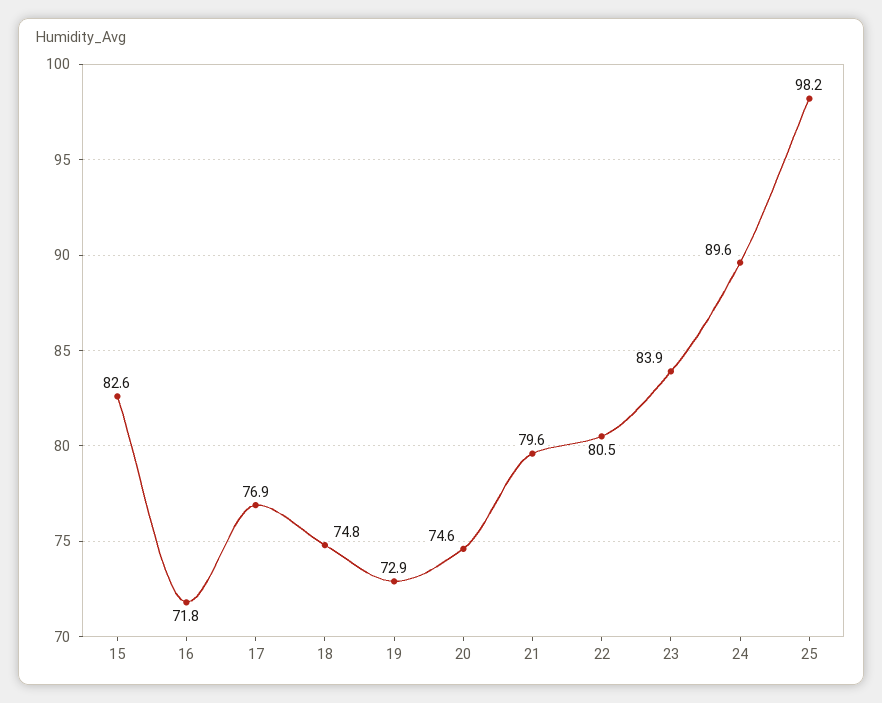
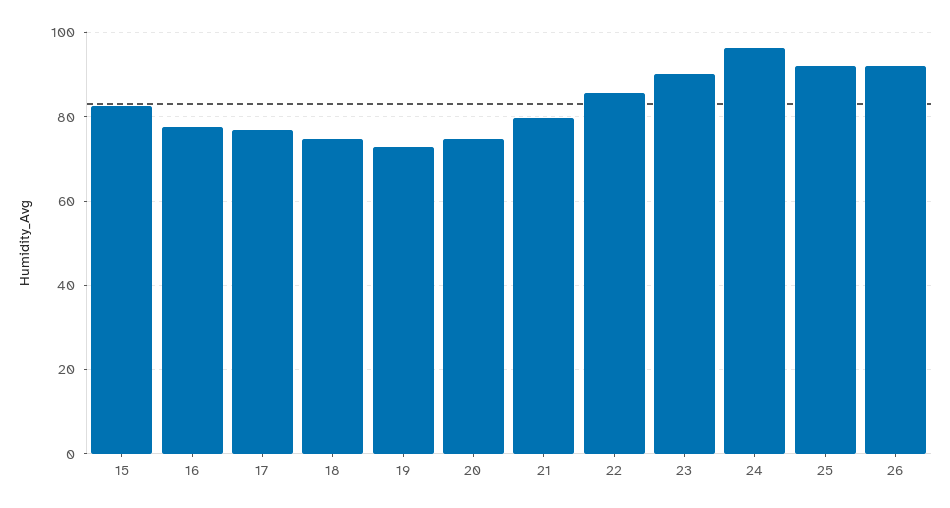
  {
    "15": 82.6,
-   "16": 71.8,
+   "16": 78,
    "17": 76.9,
    "18": 74.8,
    "19": 72.9,
    "20": 74.6,
    "21": 79.6,
-   "22": 80.5,
+   "22": 86,
-   "23": 83.9,
+   "23": 90,
-   "24": 89.6,
+   "24": 96,
-   "25": 98.2
+   "25": 92,
+   "26": 92
  }

